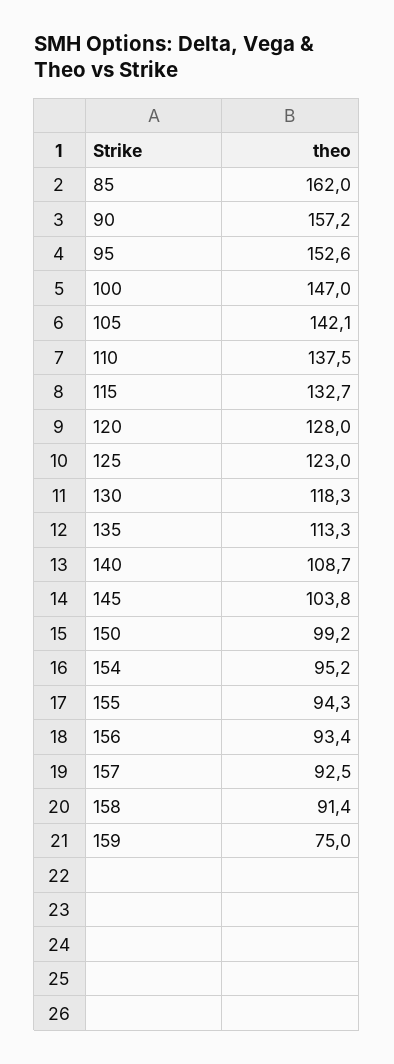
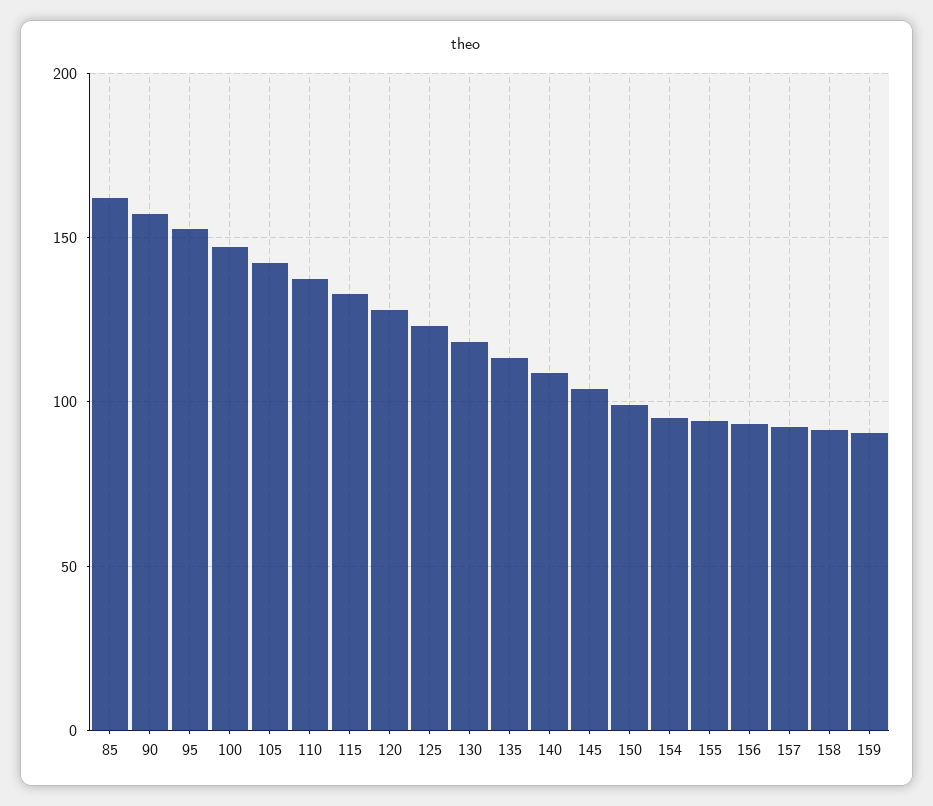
  {
    "85": 162,
    "90": 157.2,
    "95": 152.6,
    "100": 147,
    "105": 142.1,
    "110": 137.5,
    "115": 132.7,
    "120": 128,
    "125": 123,
    "130": 118.3,
    "135": 113.3,
    "140": 108.7,
    "145": 103.8,
    "150": 99.2,
    "154": 95.2,
    "155": 94.3,
    "156": 93.4,
    "157": 92.5,
    "158": 91.4,
-   "159": 75
+   "159": 90
  }

